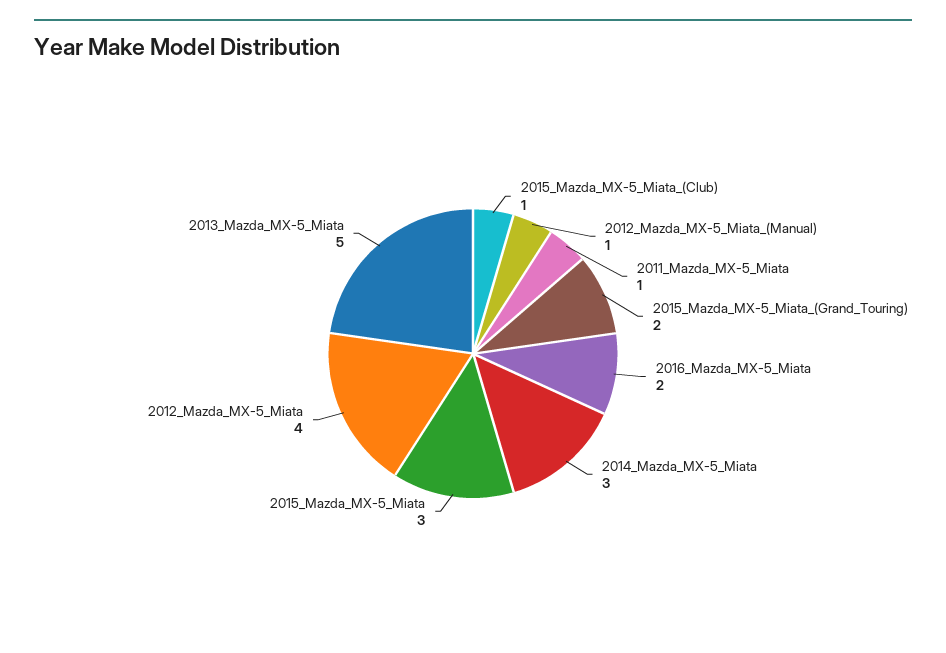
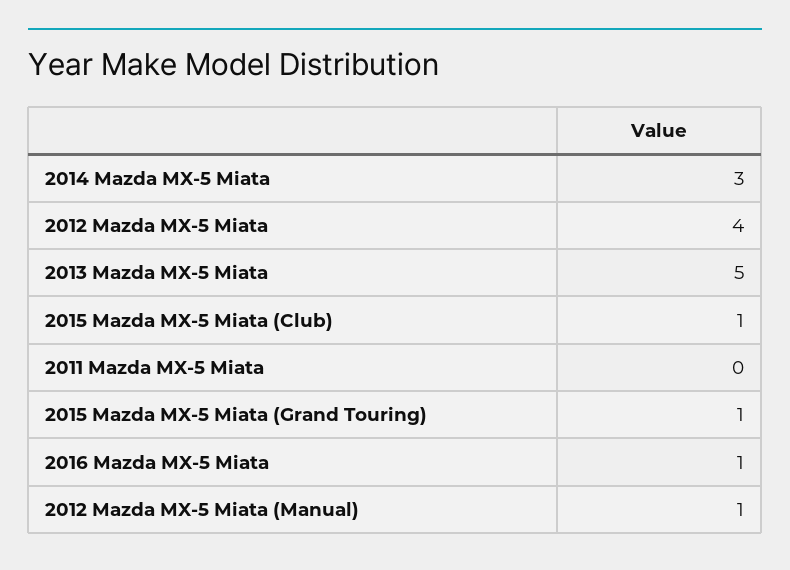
  {
    "2015_Mazda_MX-5_Miata_(Club)": 1,
    "2012_Mazda_MX-5_Miata_(Manual)": 1,
-   "2011_Mazda_MX-5_Miata": 1,
+   "2011_Mazda_MX-5_Miata": 0,
-   "2015_Mazda_MX-5_Miata_(Grand_Touring)": 2,
+   "2015_Mazda_MX-5_Miata_(Grand_Touring)": 1,
-   "2016_Mazda_MX-5_Miata": 2,
+   "2016_Mazda_MX-5_Miata": 1,
    "2014_Mazda_MX-5_Miata": 3,
-   "2015_Mazda_MX-5_Miata": 3,
    "2012_Mazda_MX-5_Miata": 4,
    "2013_Mazda_MX-5_Miata": 5
  }

